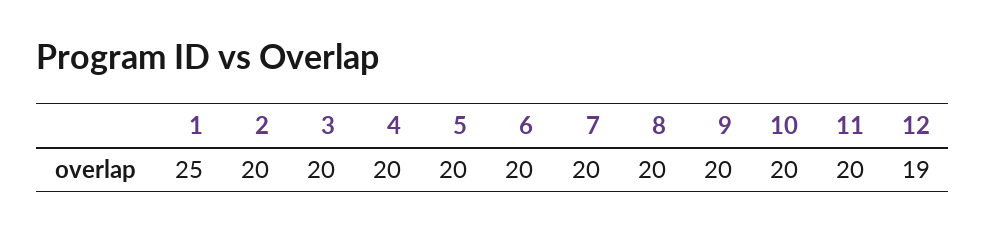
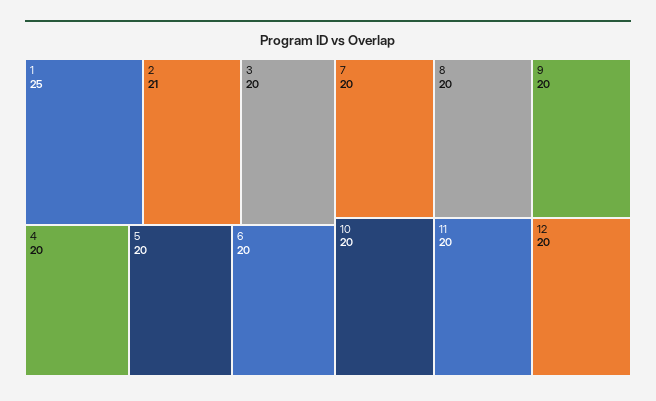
  {
    "1": 25,
-   "2": 20,
+   "2": 21,
    "3": 20,
    "4": 20,
    "5": 20,
    "6": 20,
    "7": 20,
    "8": 20,
    "9": 20,
    "10": 20,
    "11": 20,
-   "12": 19
+   "12": 20
  }

